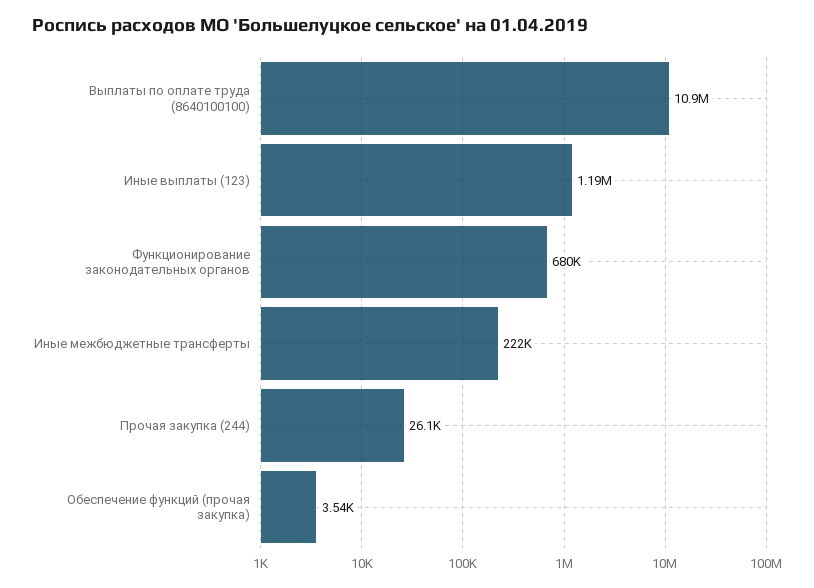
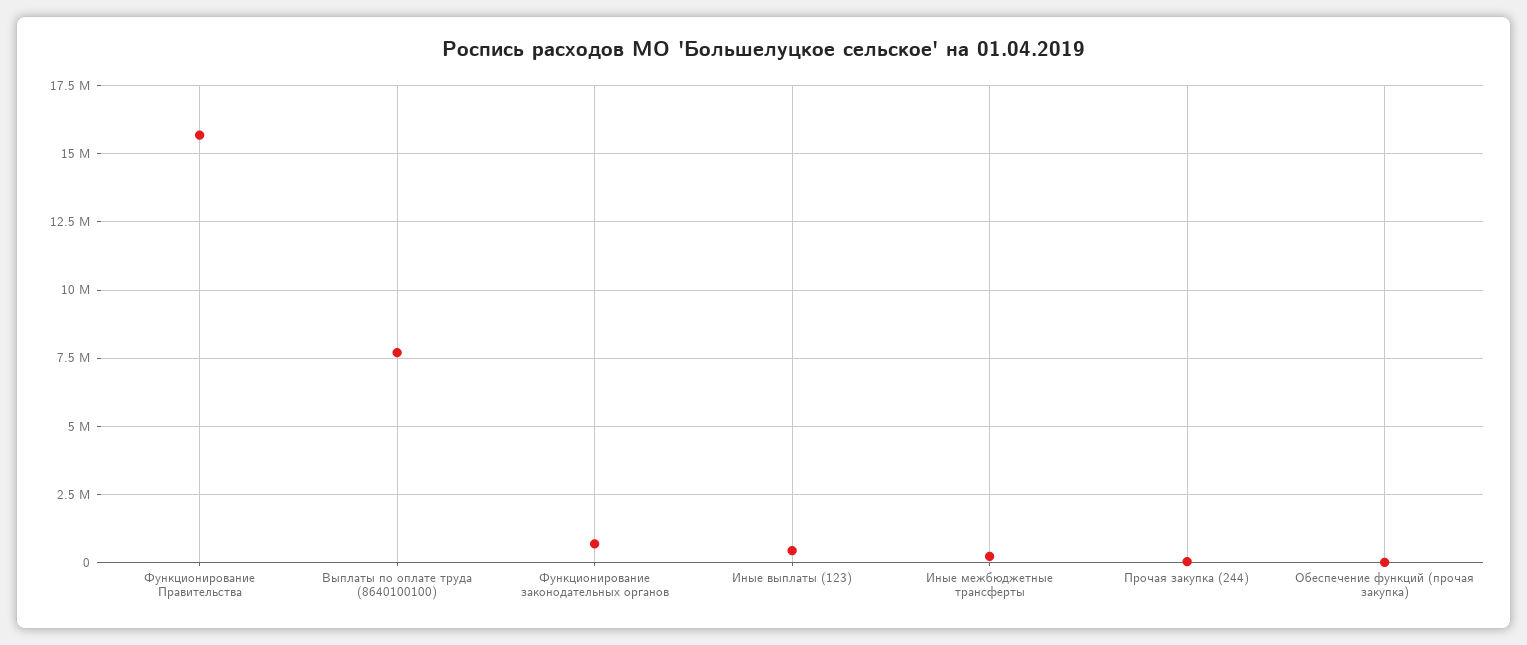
  {
-   "Выплаты по оплате труда (8640100100)": 10900000,
+   "Выплаты по оплате труда (8640100100)": 7750000,
-   "Иные выплаты (123)": 1190000,
+   "Иные выплаты (123)": 500000,
    "Функционирование законодательных органов": 680000,
    "Иные межбюджетные трансферты": 222000,
    "Прочая закупка (244)": 26100,
-   "Обеспечение функций (прочая закупка)": 3540
+   "Обеспечение функций (прочая закупка)": 3540,
+   "Функционирование Правительства": 15750000
  }

